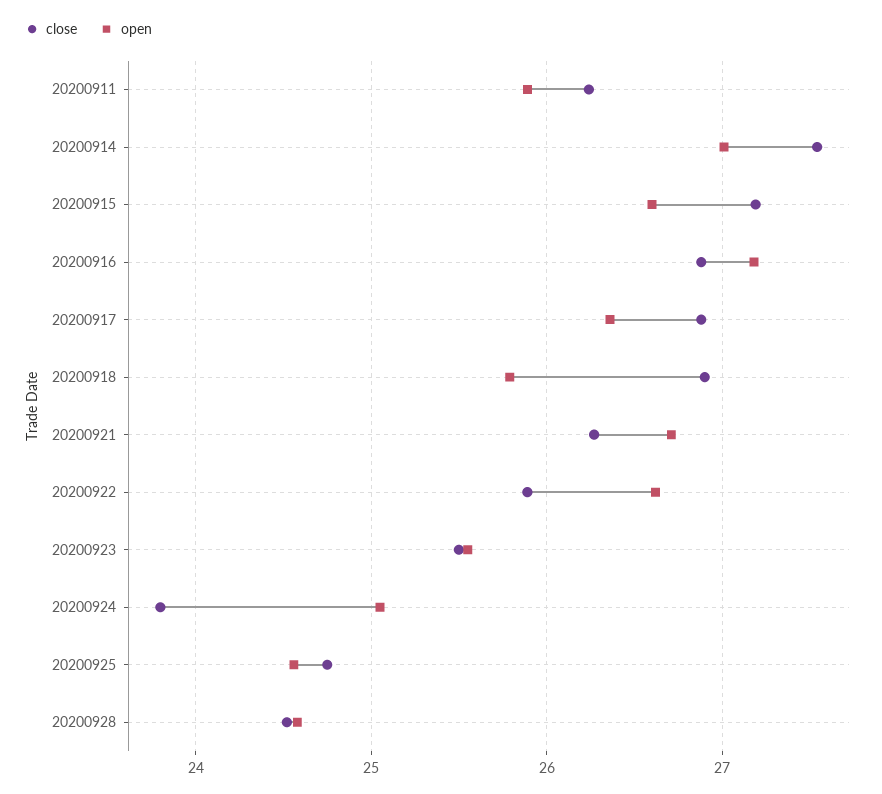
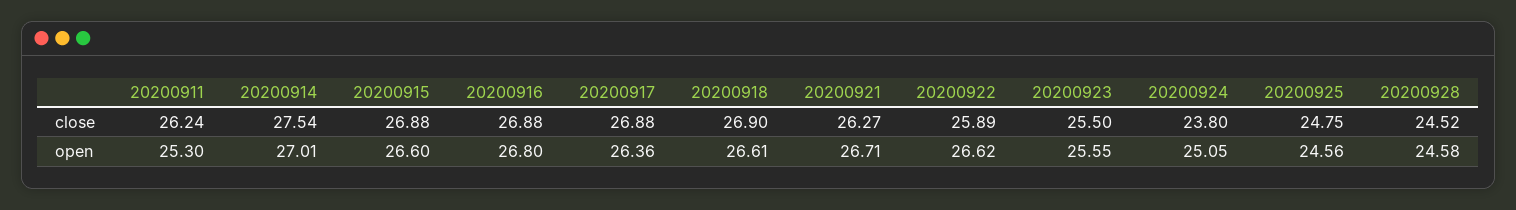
  {
    "close": {
      "20200911": 26.24,
      "20200914": 27.54,
-     "20200915": 27.2,
+     "20200915": 26.88,
      "20200916": 26.88,
      "20200917": 26.88,
      "20200918": 26.9,
      "20200921": 26.27,
      "20200922": 25.89,
      "20200923": 25.5,
      "20200924": 23.8,
      "20200925": 24.75,
      "20200928": 24.52
    },
    "open": {
-     "20200911": 25.9,
+     "20200911": 25.3,
      "20200914": 27.01,
      "20200915": 26.6,
-     "20200916": 27.2,
+     "20200916": 26.8,
      "20200917": 26.36,
-     "20200918": 25.8,
+     "20200918": 26.61,
      "20200921": 26.71,
      "20200922": 26.62,
      "20200923": 25.55,
      "20200924": 25.05,
      "20200925": 24.56,
      "20200928": 24.58
    }
  }

